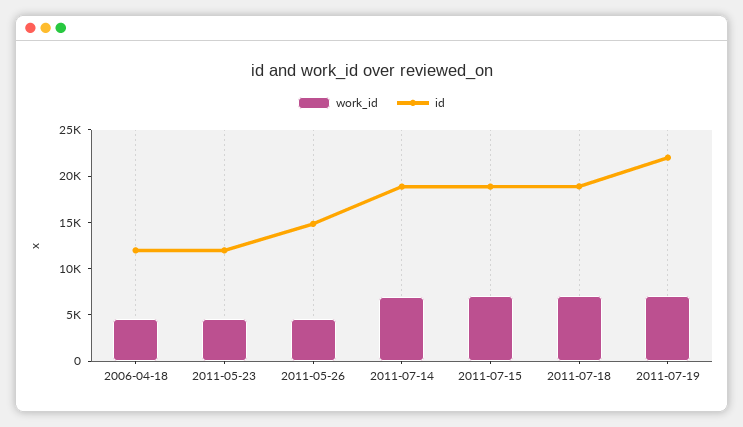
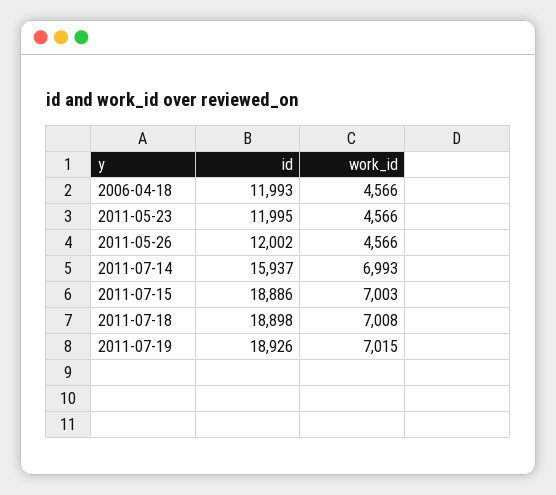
  {
    "work_id": {
      "2006-04-18": 4566,
      "2011-05-23": 4566,
      "2011-05-26": 4566,
      "2011-07-14": 6993,
      "2011-07-15": 7003,
      "2011-07-18": 7008,
      "2011-07-19": 7015
    },
    "id": {
      "2006-04-18": 11993,
      "2011-05-23": 11995,
-     "2011-05-26": 15000,
+     "2011-05-26": 12002,
-     "2011-07-14": 19000,
+     "2011-07-14": 15937,
      "2011-07-15": 18886,
      "2011-07-18": 18898,
-     "2011-07-19": 22000
+     "2011-07-19": 18926
    }
  }

